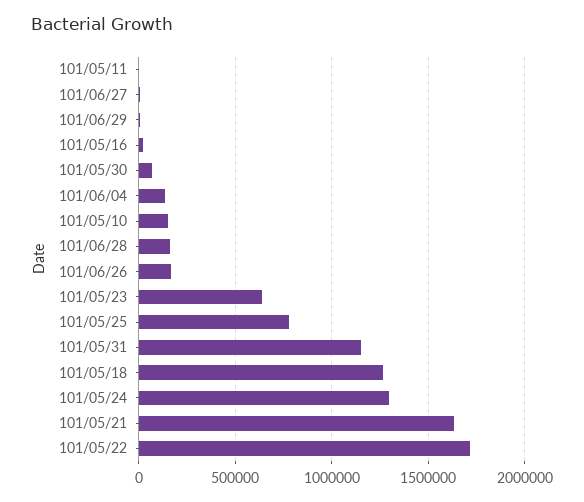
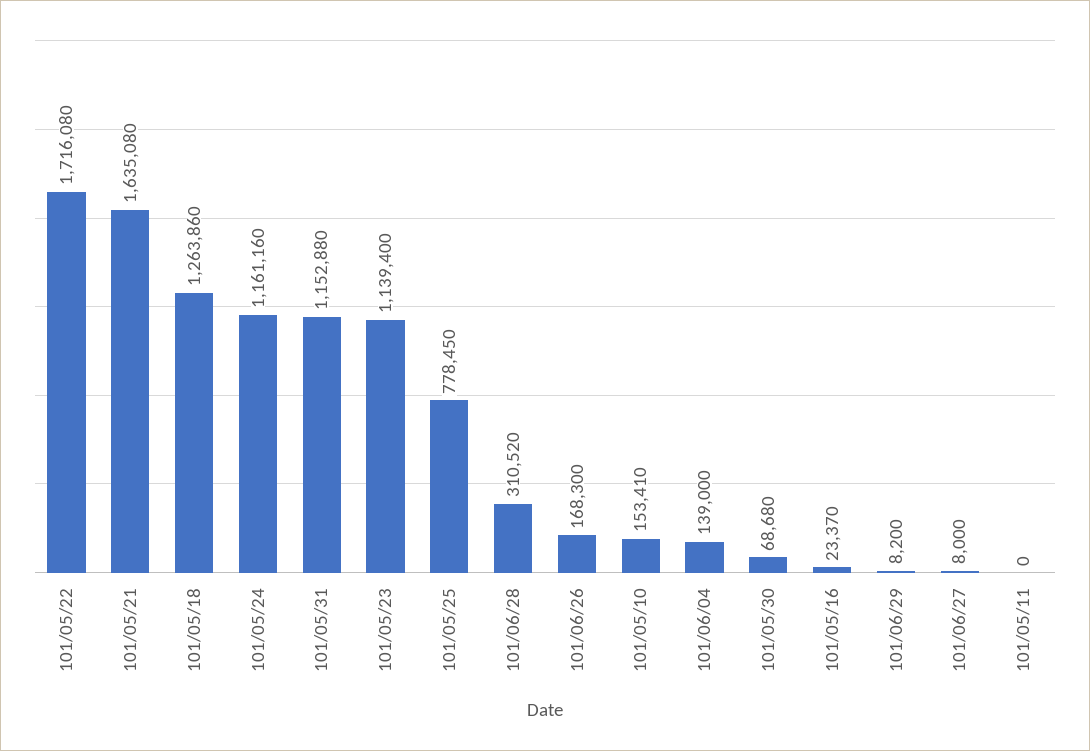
  {
    "101/05/11": 0,
    "101/06/27": 8000,
    "101/06/29": 8200,
    "101/05/16": 23370,
    "101/05/30": 68680,
    "101/06/04": 139000,
    "101/05/10": 153410,
-   "101/06/28": 150000,
+   "101/06/28": 310520,
    "101/06/26": 168300,
-   "101/05/23": 650000,
+   "101/05/23": 1139400,
    "101/05/25": 778450,
    "101/05/31": 1152880,
    "101/05/18": 1263860,
-   "101/05/24": 1300000,
+   "101/05/24": 1161160,
    "101/05/21": 1635080,
    "101/05/22": 1716080
  }

